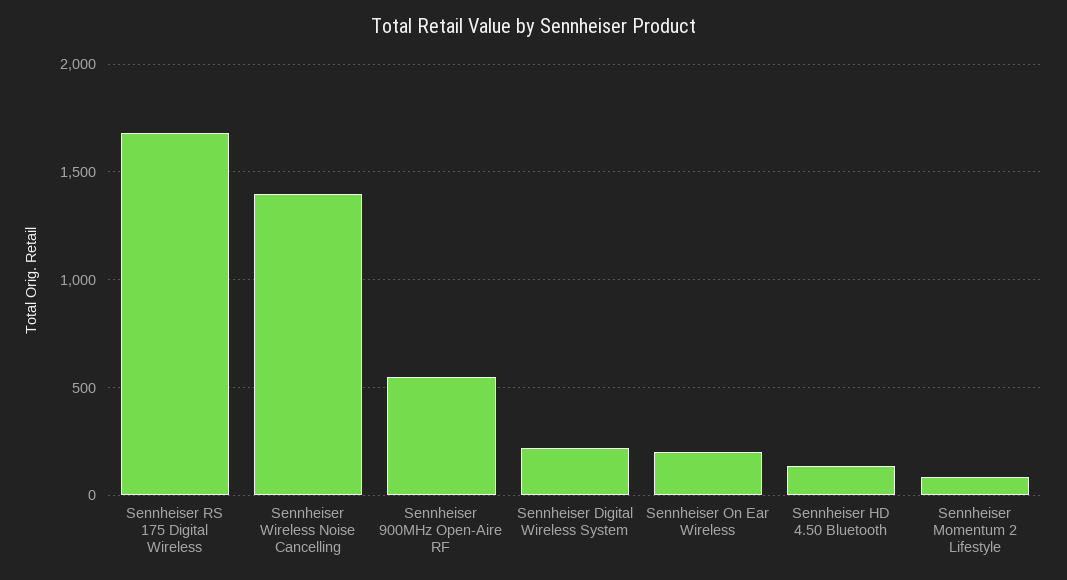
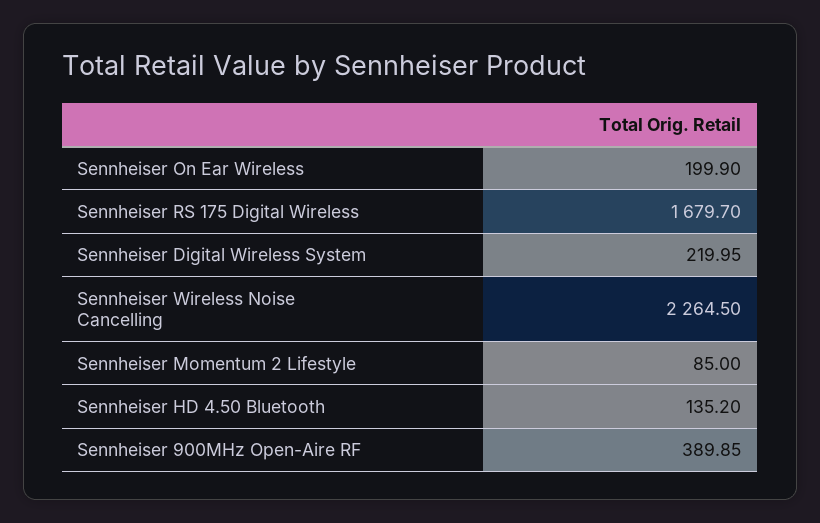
  {
    "Sennheiser RS 175 Digital Wireless": 1679.7,
-   "Sennheiser Wireless Noise Cancelling": 1400,
+   "Sennheiser Wireless Noise Cancelling": 2264.5,
-   "Sennheiser 900MHz Open-Aire RF": 550,
+   "Sennheiser 900MHz Open-Aire RF": 389.85,
    "Sennheiser Digital Wireless System": 219.95,
    "Sennheiser On Ear Wireless": 199.9,
    "Sennheiser HD 4.50 Bluetooth": 135.2,
    "Sennheiser Momentum 2 Lifestyle": 85
  }

